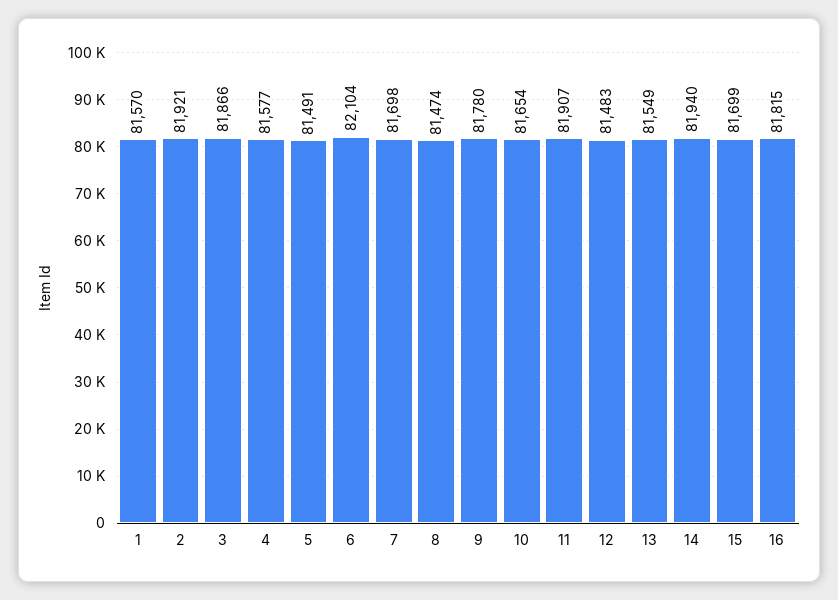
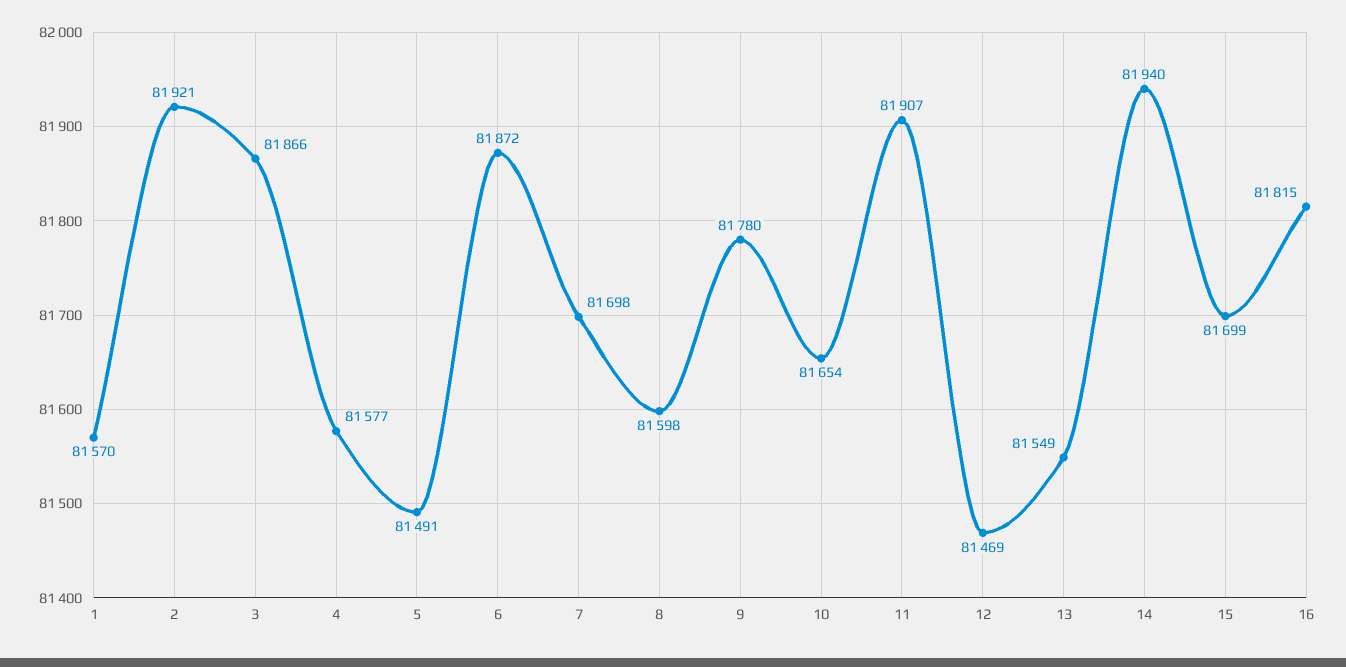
  {
    "1": 81570,
    "2": 81921,
    "3": 81866,
    "4": 81577,
    "5": 81491,
-   "6": 82104,
+   "6": 81872,
    "7": 81698,
-   "8": 81474,
+   "8": 81598,
    "9": 81780,
    "10": 81654,
    "11": 81907,
-   "12": 81483,
+   "12": 81469,
    "13": 81549,
    "14": 81940,
    "15": 81699,
    "16": 81815
  }

